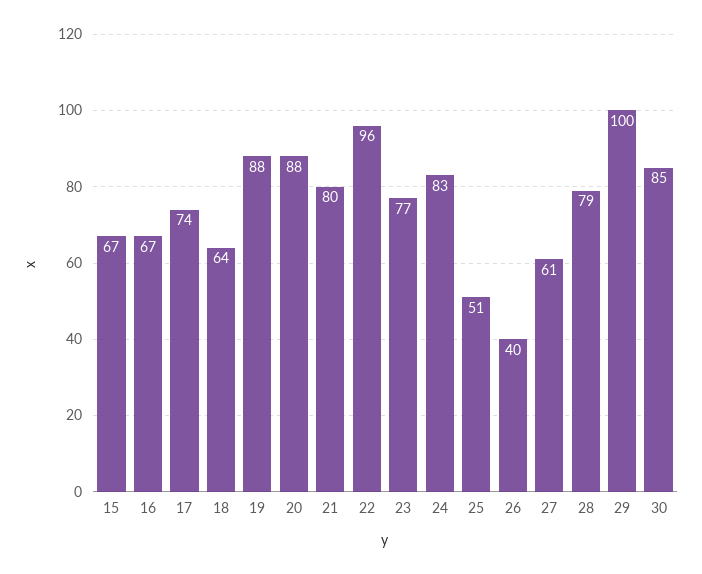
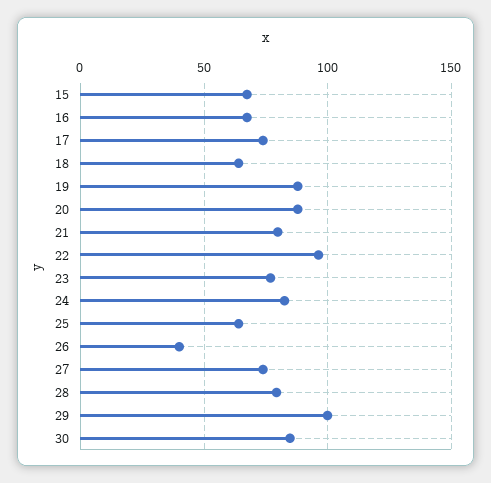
  {
    "15": 67,
    "16": 67,
    "17": 74,
    "18": 64,
    "19": 88,
    "20": 88,
    "21": 80,
    "22": 96,
    "23": 77,
    "24": 83,
-   "25": 51,
+   "25": 65,
    "26": 40,
-   "27": 61,
+   "27": 75,
    "28": 79,
    "29": 100,
    "30": 85
  }

